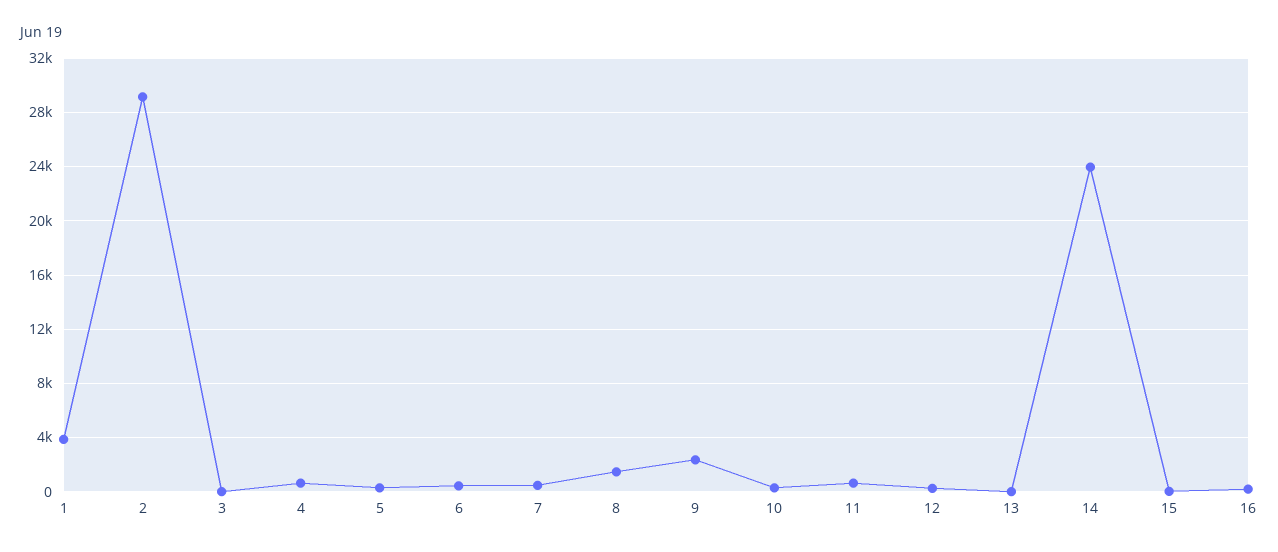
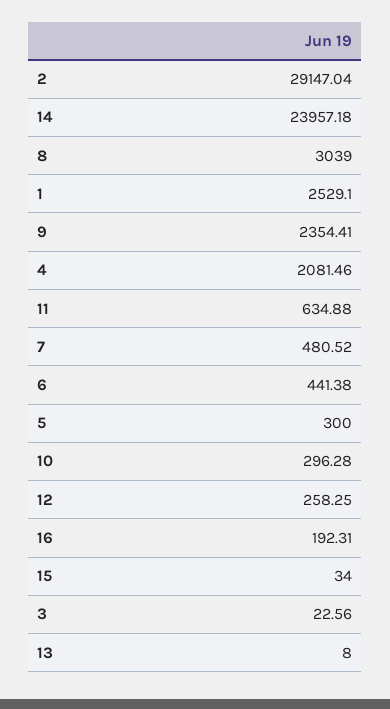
  {
-   "1": 4000,
+   "1": 2529.1,
    "2": 29147.04,
    "3": 22.56,
-   "4": 500,
+   "4": 2081.46,
    "5": 300,
    "6": 441.38,
    "7": 480.52,
-   "8": 1500,
+   "8": 3039,
    "9": 2354.41,
    "10": 296.28,
    "11": 634.88,
    "12": 258.25,
    "13": 8,
    "14": 23957.18,
    "15": 34,
    "16": 192.31
  }

